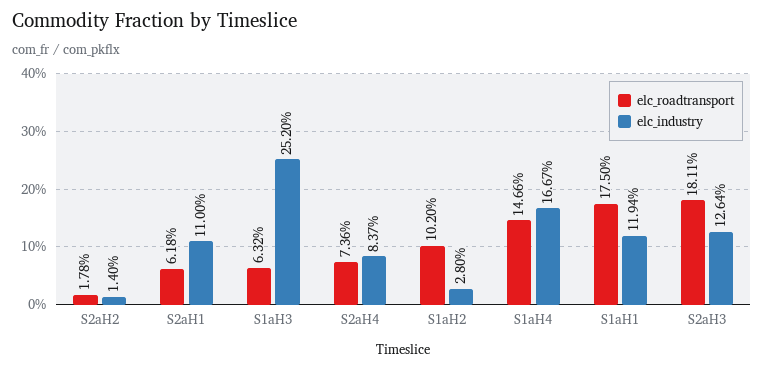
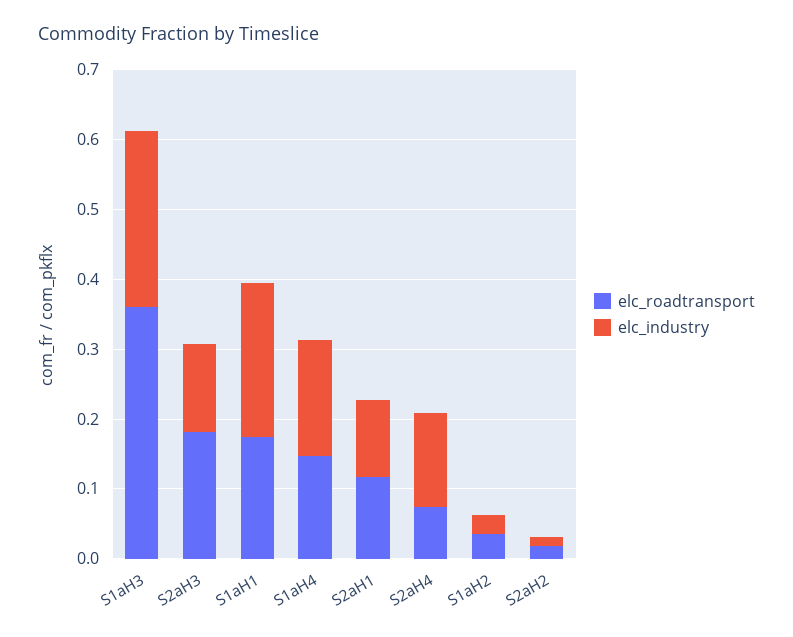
  {
    "elc_roadtransport": {
      "S2aH2": 0.0178,
-     "S2aH1": 0.0618,
+     "S2aH1": 0.12,
-     "S1aH3": 0.0632,
+     "S1aH3": 0.36,
      "S2aH4": 0.0736,
-     "S1aH2": 0.102,
+     "S1aH2": 0.04,
      "S1aH4": 0.1466,
      "S1aH1": 0.175,
      "S2aH3": 0.1811
    },
    "elc_industry": {
      "S2aH2": 0.014,
      "S2aH1": 0.11,
      "S1aH3": 0.252,
-     "S2aH4": 0.0837,
+     "S2aH4": 0.14,
      "S1aH2": 0.028,
      "S1aH4": 0.1667,
-     "S1aH1": 0.1194,
+     "S1aH1": 0.22,
      "S2aH3": 0.1264
    }
  }

